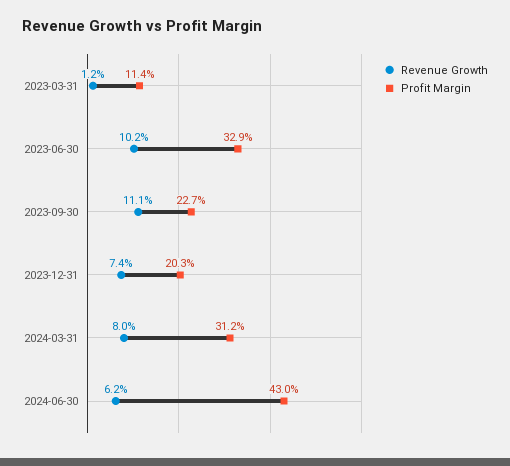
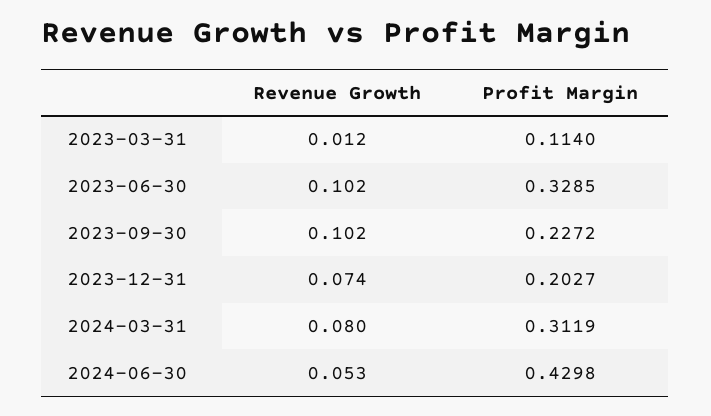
  {
    "Revenue Growth": {
      "2023-03-31": 0.012,
      "2023-06-30": 0.102,
-     "2023-09-30": 0.111,
+     "2023-09-30": 0.102,
      "2023-12-31": 0.074,
      "2024-03-31": 0.08,
-     "2024-06-30": 0.062
+     "2024-06-30": 0.053
    },
    "Profit Margin": {
      "2023-03-31": 0.114,
      "2023-06-30": 0.3285,
      "2023-09-30": 0.2272,
      "2023-12-31": 0.2027,
      "2024-03-31": 0.3119,
      "2024-06-30": 0.4298
    }
  }

